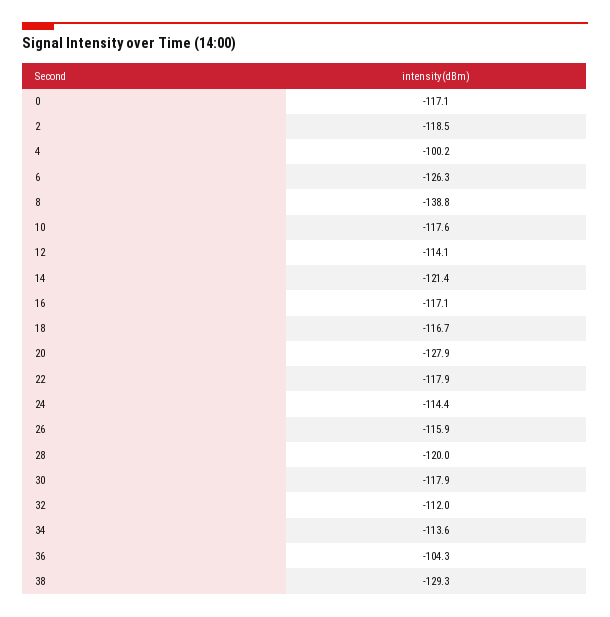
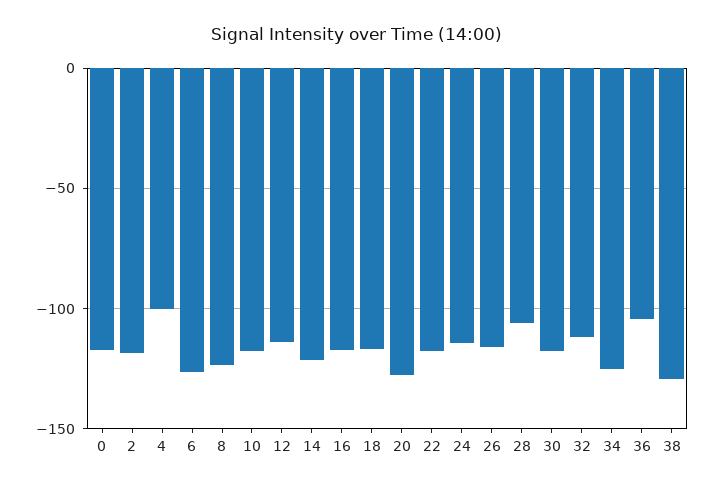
  {
    "0": -117.1,
    "2": -118.5,
    "4": -100.2,
    "6": -126.3,
-   "8": -138.8,
+   "8": -125,
    "10": -117.6,
    "12": -114.1,
    "14": -121.4,
    "16": -117.1,
    "18": -116.7,
    "20": -127.9,
    "22": -117.9,
    "24": -114.4,
    "26": -115.9,
-   "28": -120,
+   "28": -105,
    "30": -117.9,
    "32": -112,
-   "34": -113.6,
+   "34": -125,
    "36": -104.3,
    "38": -129.3
  }

